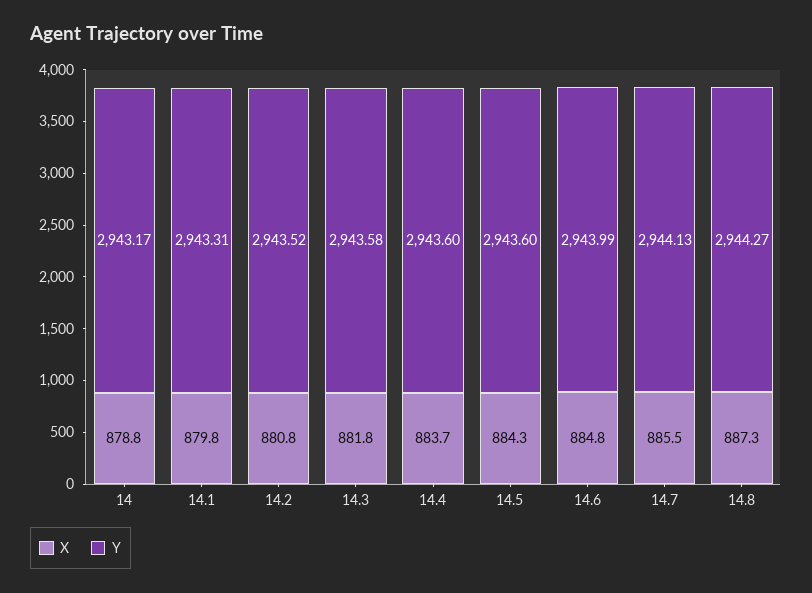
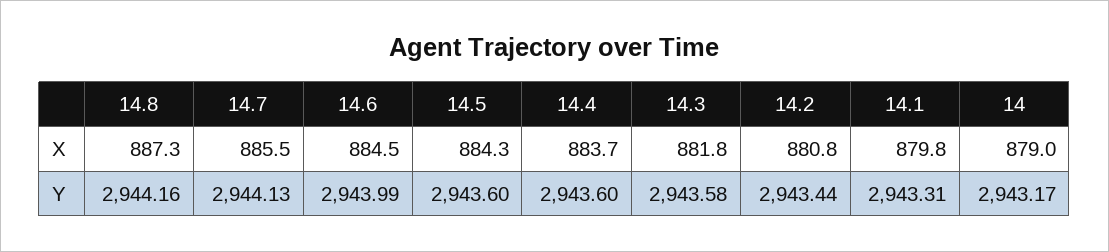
  {
    "X": {
-     "14": 878.8,
+     "14": 879,
      "14.1": 879.8,
      "14.2": 880.8,
      "14.3": 881.8,
      "14.4": 883.7,
      "14.5": 884.3,
-     "14.6": 884.8,
+     "14.6": 884.5,
      "14.7": 885.5,
      "14.8": 887.3
    },
    "Y": {
      "14": 2943.17,
      "14.1": 2943.31,
-     "14.2": 2943.52,
+     "14.2": 2943.44,
      "14.3": 2943.58,
      "14.4": 2943.6,
      "14.5": 2943.6,
      "14.6": 2943.99,
      "14.7": 2944.13,
-     "14.8": 2944.27
+     "14.8": 2944.16
    }
  }

